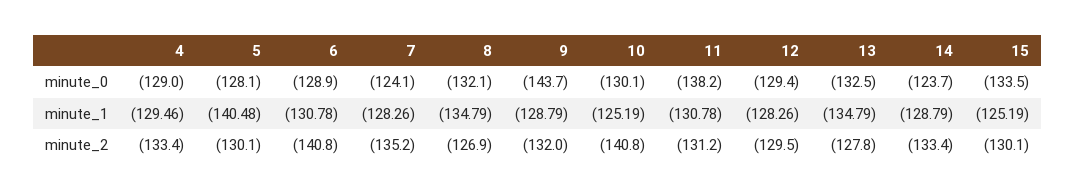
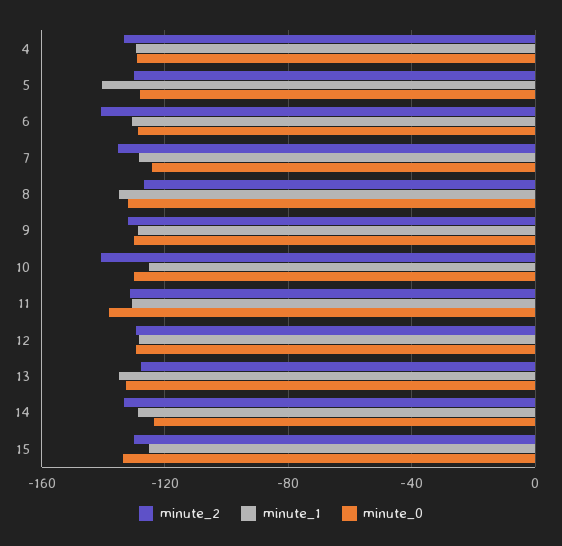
  {
    "minute_0": {
      "4": -129,
      "5": -128.1,
      "6": -128.9,
      "7": -124.1,
      "8": -132.1,
-     "9": -143.7,
+     "9": -130,
      "10": -130.1,
      "11": -138.2,
      "12": -129.4,
      "13": -132.5,
      "14": -123.7,
      "15": -133.5
    },
    "minute_1": {
      "4": -129.46,
      "5": -140.48,
      "6": -130.78,
      "7": -128.26,
      "8": -134.79,
      "9": -128.79,
      "10": -125.19,
      "11": -130.78,
      "12": -128.26,
      "13": -134.79,
      "14": -128.79,
      "15": -125.19
    },
    "minute_2": {
      "4": -133.4,
      "5": -130.1,
      "6": -140.8,
      "7": -135.2,
      "8": -126.9,
      "9": -132,
      "10": -140.8,
      "11": -131.2,
      "12": -129.5,
      "13": -127.8,
      "14": -133.4,
      "15": -130.1
    }
  }

